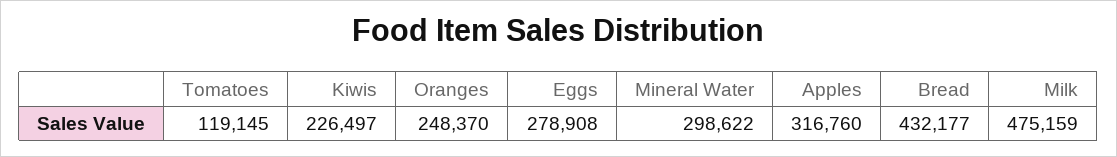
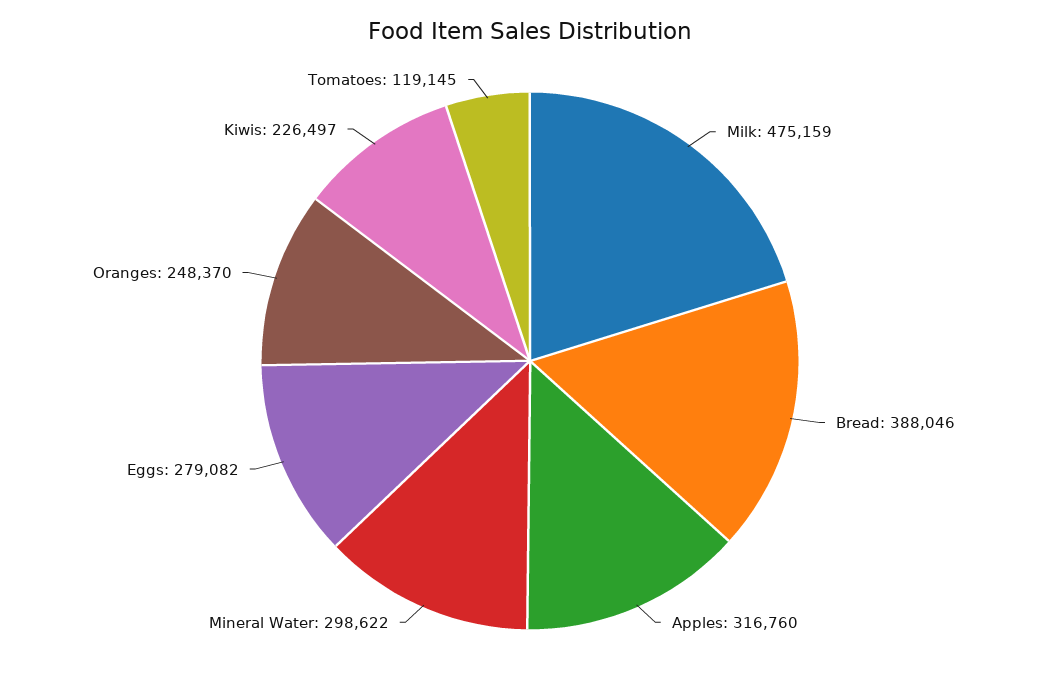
  {
    "Tomatoes": 119145,
    "Kiwis": 226497,
    "Oranges": 248370,
-   "Eggs": 278908,
+   "Eggs": 279082,
    "Mineral Water": 298622,
    "Apples": 316760,
-   "Bread": 432177,
+   "Bread": 388046,
    "Milk": 475159
  }

